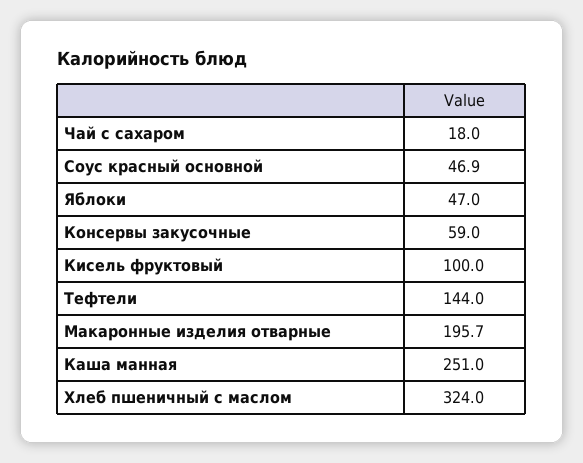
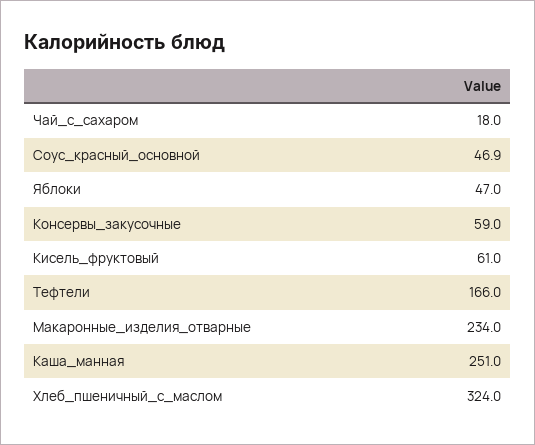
  {
    "Чай с сахаром": 18,
    "Соус красный основной": 46.9,
    "Яблоки": 47,
    "Консервы закусочные": 59,
-   "Кисель фруктовый": 100,
+   "Кисель фруктовый": 61,
-   "Тефтели": 144,
+   "Тефтели": 166,
-   "Макаронные изделия отварные": 195.7,
+   "Макаронные изделия отварные": 234,
    "Каша манная": 251,
    "Хлеб пшеничный с маслом": 324
  }

